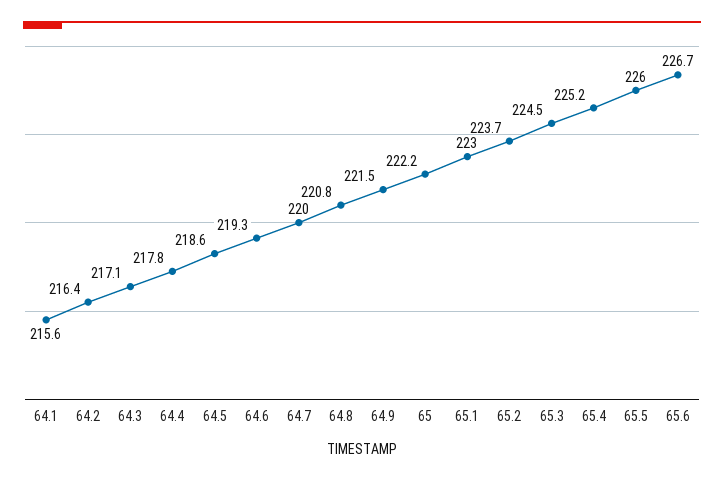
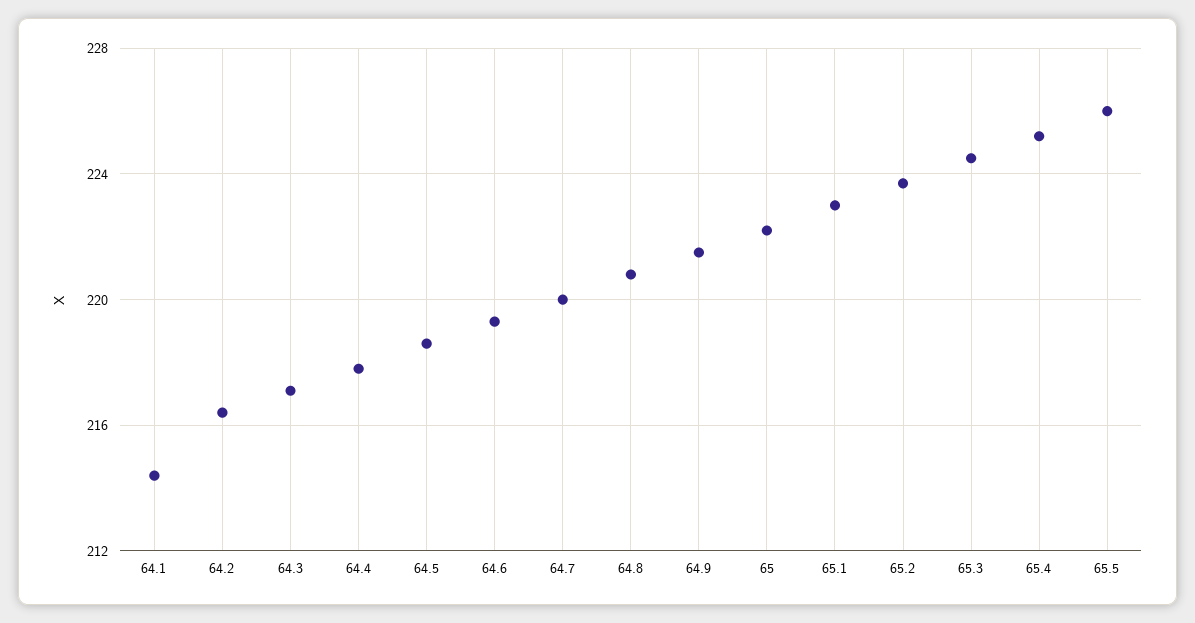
  {
-   "64.1": 215.6,
+   "64.1": 214.5,
    "64.2": 216.4,
    "64.3": 217.1,
    "64.4": 217.8,
    "64.5": 218.6,
    "64.6": 219.3,
    "64.7": 220,
    "64.8": 220.8,
    "64.9": 221.5,
    "65": 222.2,
    "65.1": 223,
    "65.2": 223.7,
    "65.3": 224.5,
    "65.4": 225.2,
-   "65.5": 226,
+   "65.5": 226
-   "65.6": 226.7
  }

